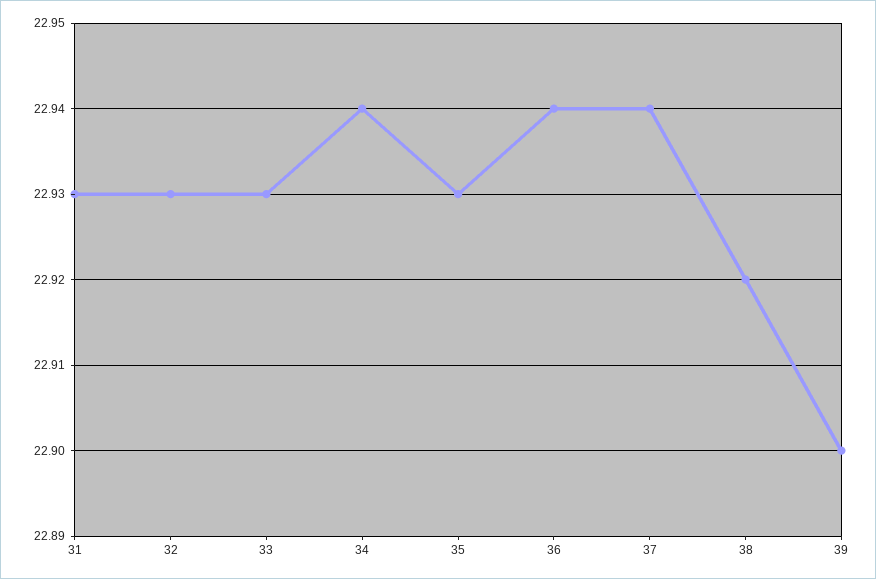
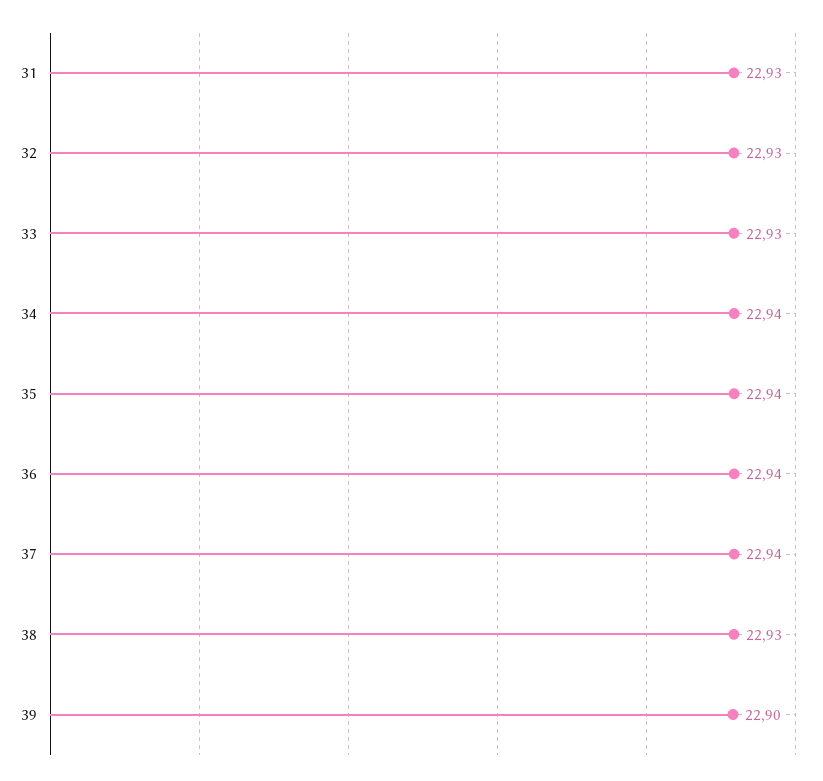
  {
    "31": 22.93,
    "32": 22.93,
    "33": 22.93,
    "34": 22.94,
-   "35": 22.93,
+   "35": 22.94,
    "36": 22.94,
    "37": 22.94,
-   "38": 22.92,
+   "38": 22.93,
    "39": 22.9
  }

